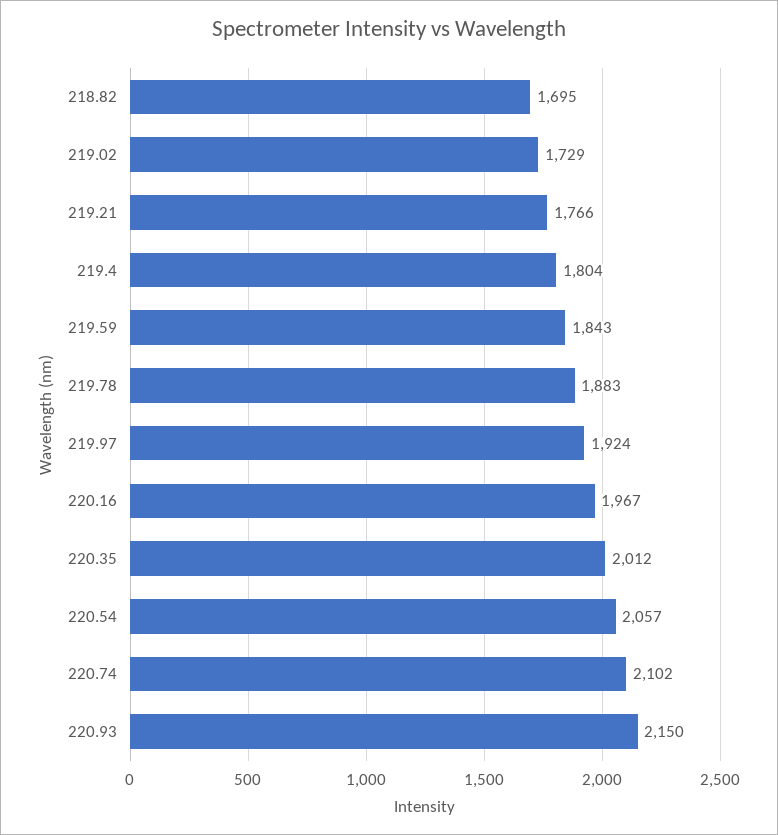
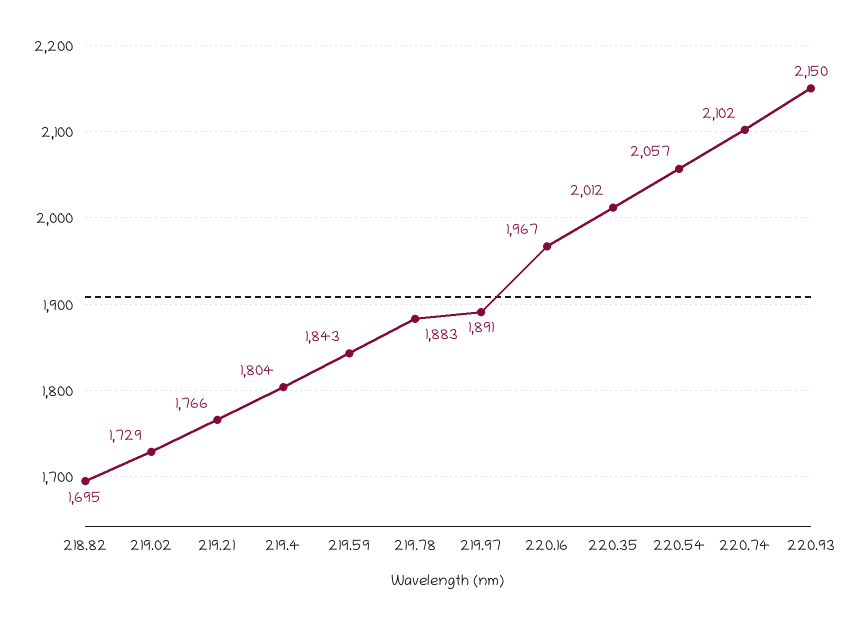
  {
    "218.82": 1695,
    "219.02": 1729,
    "219.21": 1766,
    "219.4": 1804,
    "219.59": 1843,
    "219.78": 1883,
-   "219.97": 1924,
+   "219.97": 1891,
    "220.16": 1967,
    "220.35": 2012,
    "220.54": 2057,
    "220.74": 2102,
    "220.93": 2150
  }

